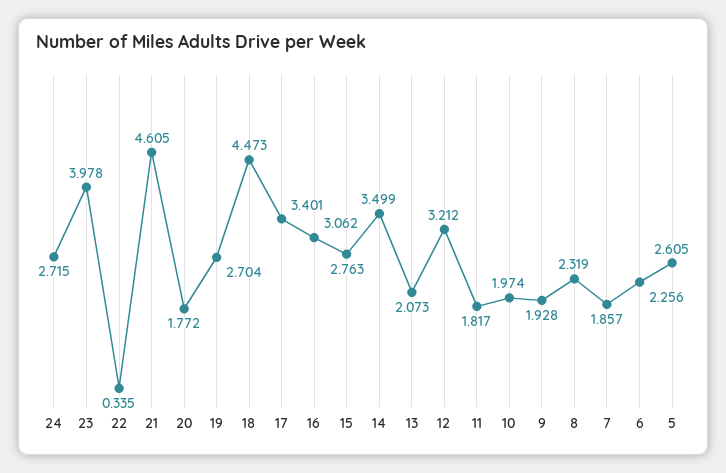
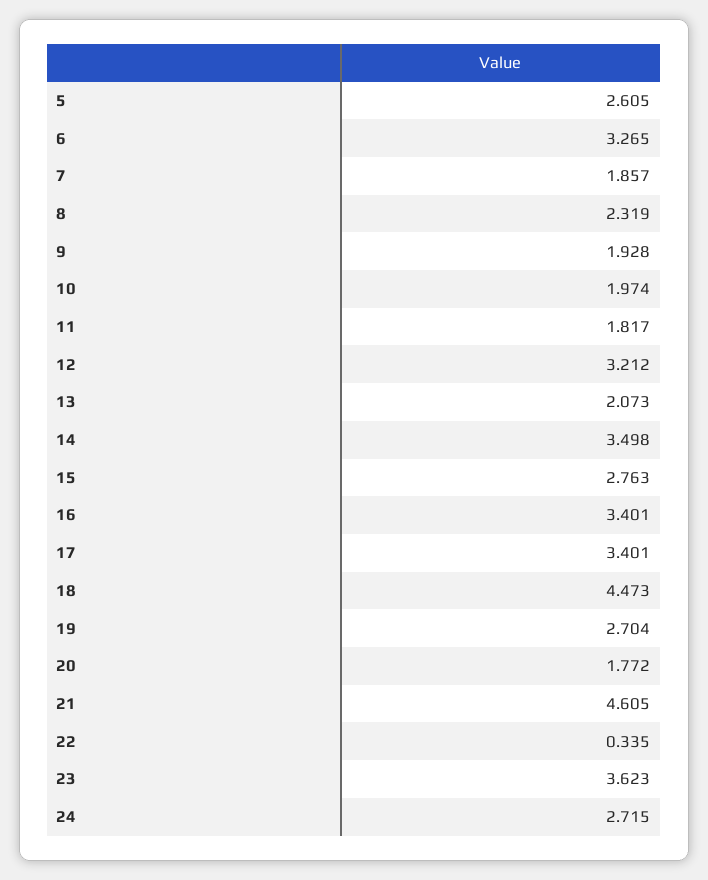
  {
    "24": 2.715,
-   "23": 3.978,
+   "23": 3.623,
    "22": 0.335,
    "21": 4.605,
    "20": 1.772,
    "19": 2.704,
    "18": 4.473,
    "17": 3.401,
-   "16": 3.062,
+   "16": 3.401,
    "15": 2.763,
-   "14": 3.499,
+   "14": 3.498,
    "13": 2.073,
    "12": 3.212,
    "11": 1.817,
    "10": 1.974,
    "9": 1.928,
    "8": 2.319,
    "7": 1.857,
-   "6": 2.256,
+   "6": 3.265,
    "5": 2.605
  }

